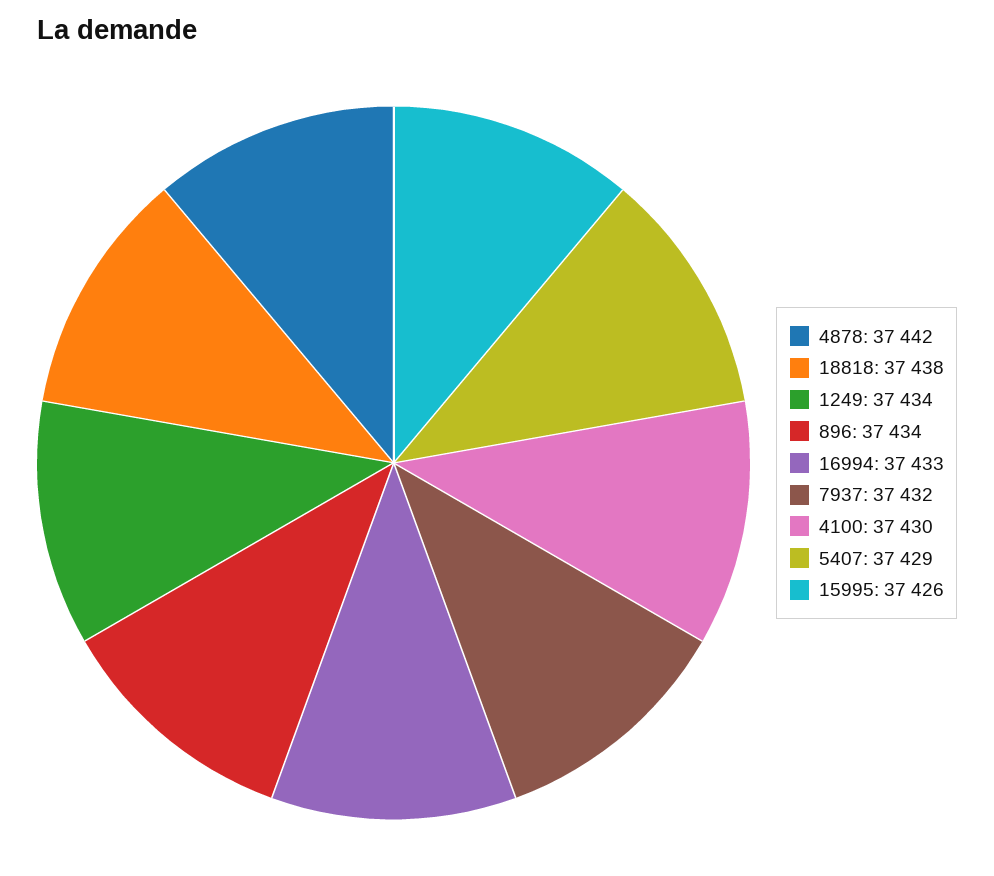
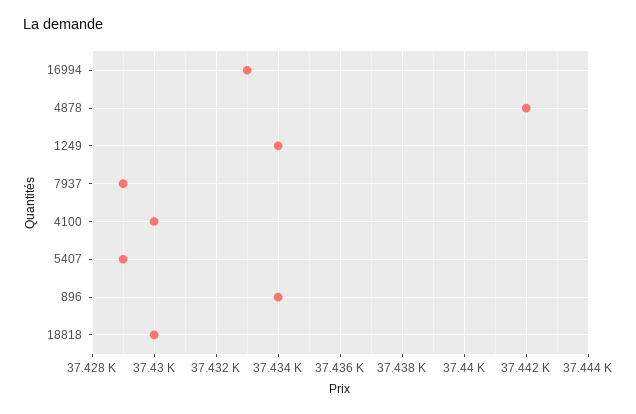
  {
    "4878": 37442,
-   "18818": 37438,
+   "18818": 37430,
    "1249": 37434,
    "896": 37434,
    "16994": 37433,
-   "7937": 37432,
+   "7937": 37429,
    "4100": 37430,
-   "5407": 37429,
+   "5407": 37429
-   "15995": 37426
  }

